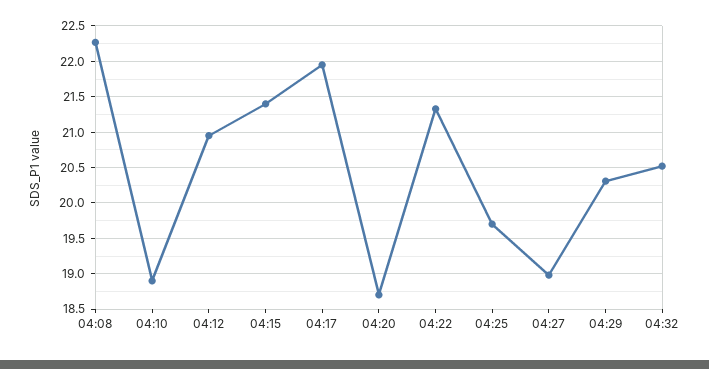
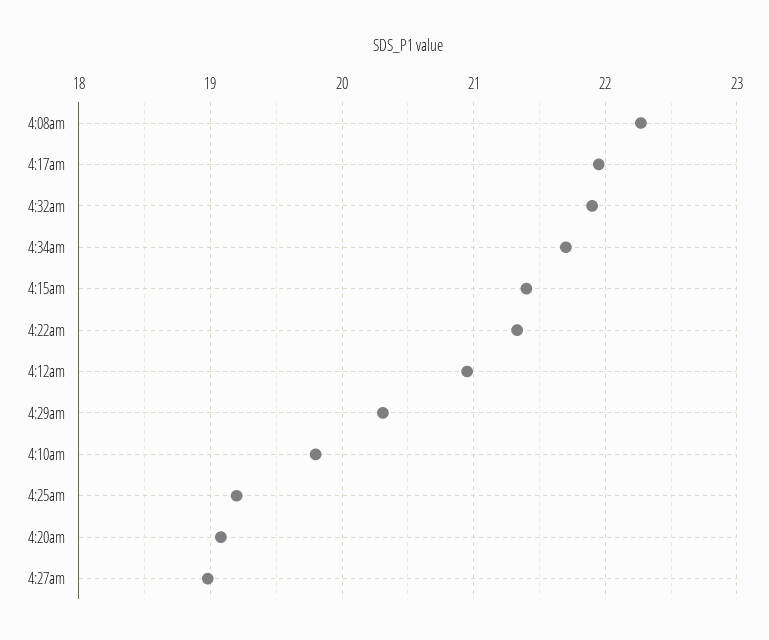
  {
    "04:08": 22.3,
-   "04:10": 18.9,
+   "04:10": 19.8,
    "04:12": 21,
    "04:15": 21.4,
    "04:17": 22,
-   "04:20": 18.7,
+   "04:20": 19.1,
    "04:22": 21.3,
-   "04:25": 19.7,
+   "04:25": 19.2,
    "04:27": 19,
    "04:29": 20.3,
-   "04:32": 20.5
+   "04:32": 21.9,
+   "4:34am": 21.7
  }

